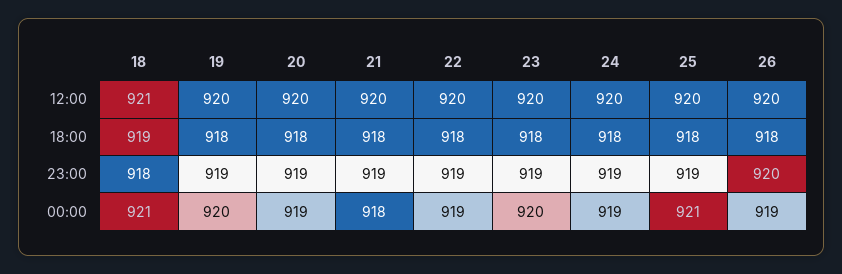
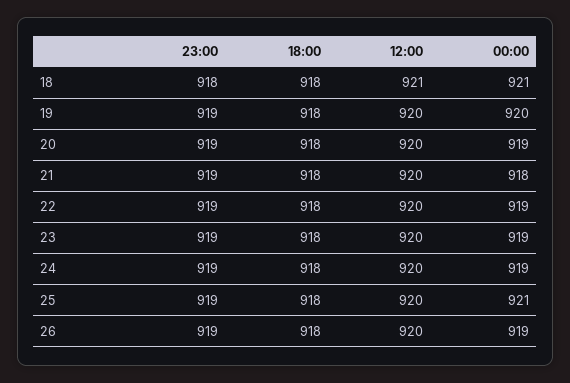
  {
    "18": {
      "12:00": 921,
-     "18:00": 919,
+     "18:00": 918,
      "23:00": 918,
      "00:00": 921
    },
    "19": {
      "12:00": 920,
      "18:00": 918,
      "23:00": 919,
      "00:00": 920
    },
    "20": {
      "12:00": 920,
      "18:00": 918,
      "23:00": 919,
      "00:00": 919
    },
    "21": {
      "12:00": 920,
      "18:00": 918,
      "23:00": 919,
      "00:00": 918
    },
    "22": {
      "12:00": 920,
      "18:00": 918,
      "23:00": 919,
      "00:00": 919
    },
    "23": {
      "12:00": 920,
      "18:00": 918,
      "23:00": 919,
-     "00:00": 920
+     "00:00": 919
    },
    "24": {
      "12:00": 920,
      "18:00": 918,
      "23:00": 919,
      "00:00": 919
    },
    "25": {
      "12:00": 920,
      "18:00": 918,
      "23:00": 919,
      "00:00": 921
    },
    "26": {
      "12:00": 920,
      "18:00": 918,
-     "23:00": 920,
+     "23:00": 919,
      "00:00": 919
    }
  }

